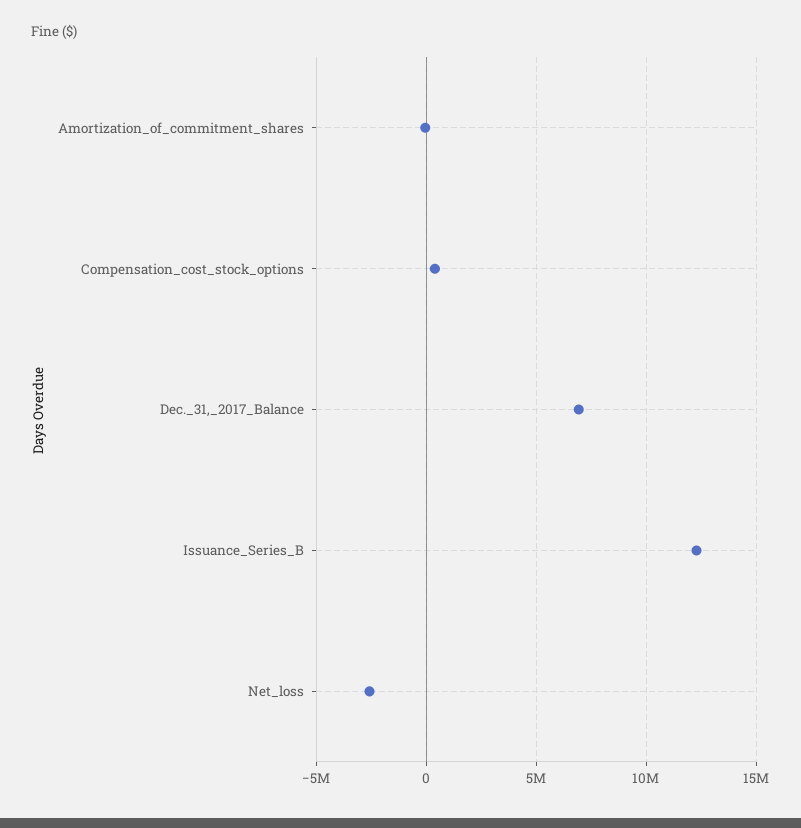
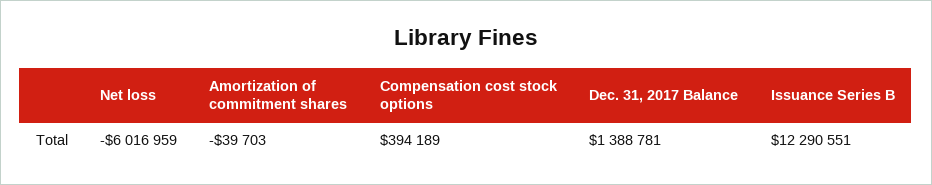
  {
    "Amortization_of_commitment_shares": -39703,
    "Compensation_cost_stock_options": 394189,
-   "Dec._31,_2017_Balance": 7000000,
+   "Dec._31,_2017_Balance": 1388781,
    "Issuance_Series_B": 12290551,
-   "Net_loss": -2500000
+   "Net_loss": -6016959
  }

